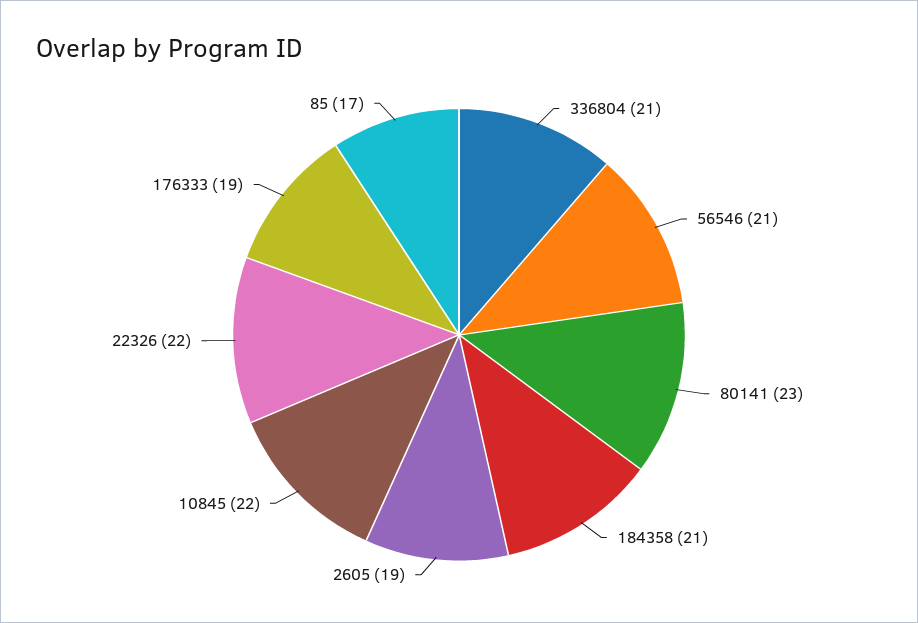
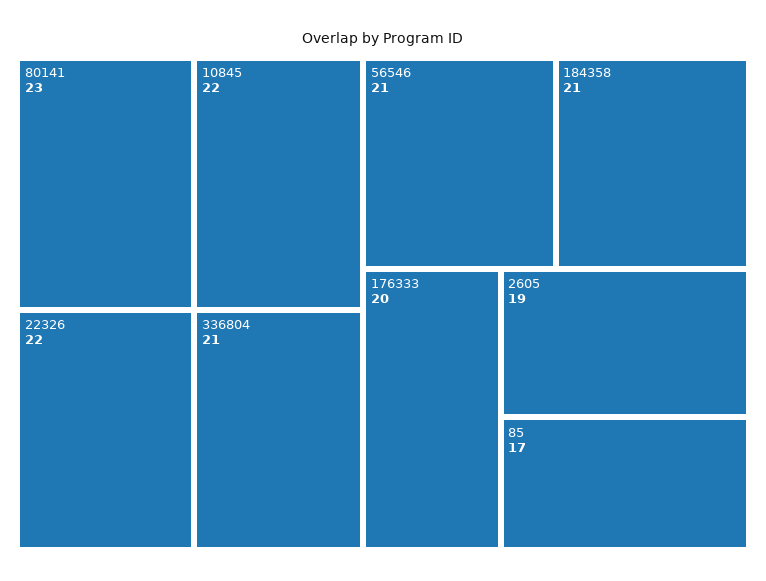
  {
    "336804": 21,
    "56546": 21,
    "80141": 23,
    "184358": 21,
    "2605": 19,
    "10845": 22,
    "22326": 22,
-   "176333": 19,
+   "176333": 20,
    "85": 17
  }

